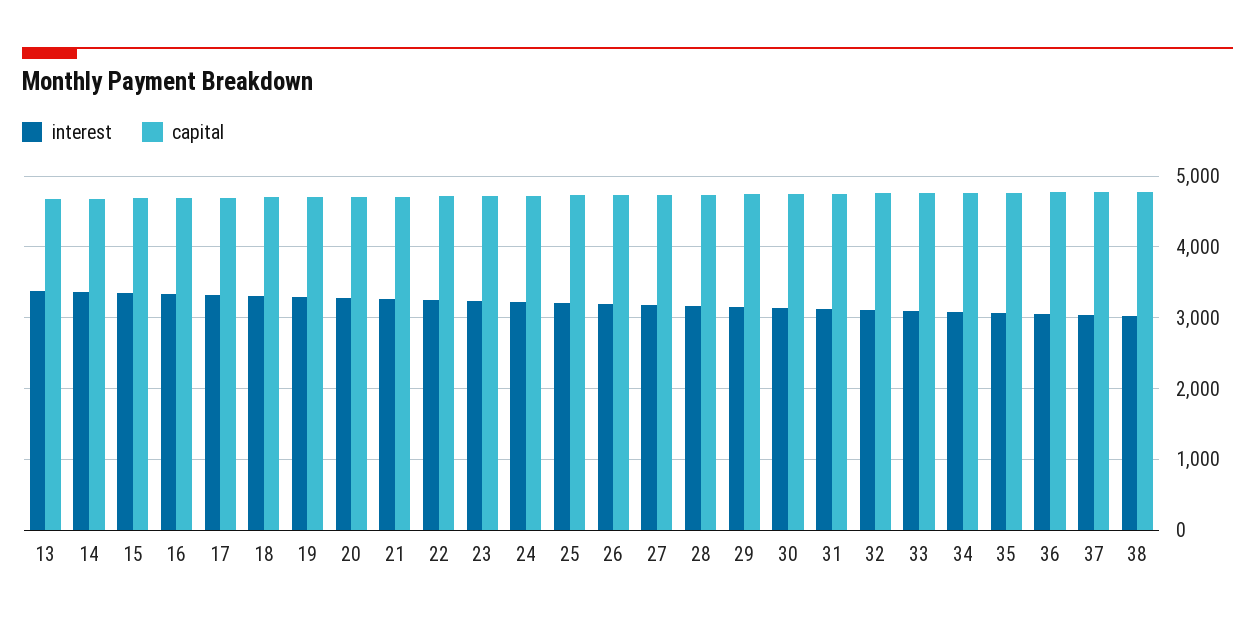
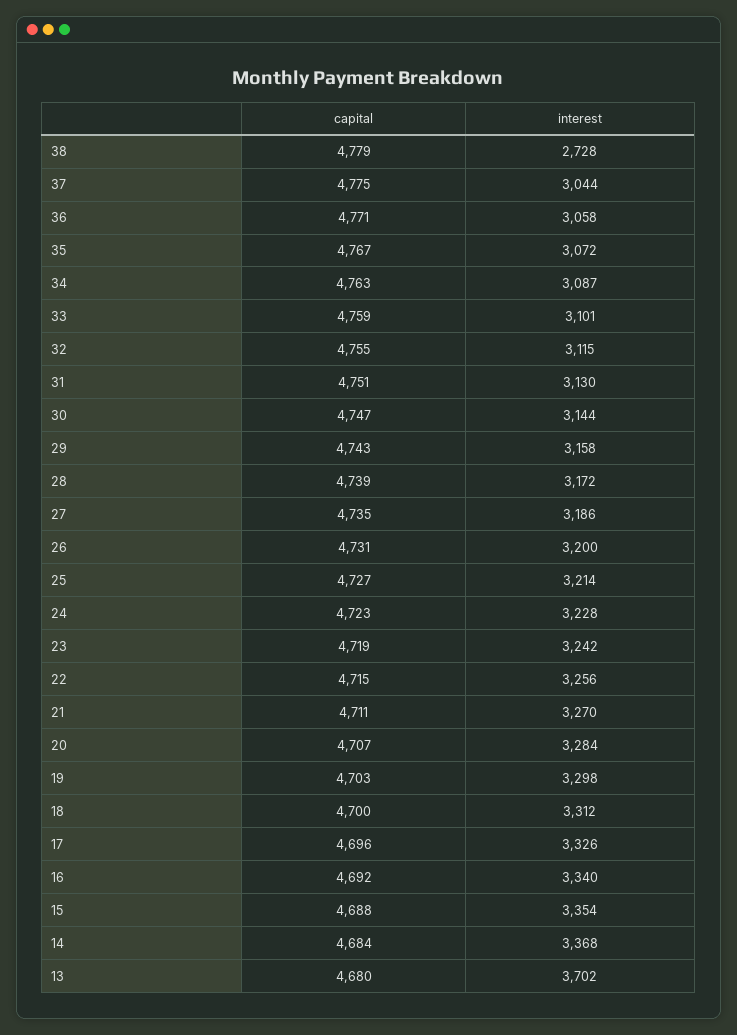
  {
    "interest": {
-     "13": 3400,
+     "13": 3702,
      "14": 3368,
      "15": 3354,
      "16": 3340,
      "17": 3326,
      "18": 3312,
      "19": 3298,
      "20": 3284,
      "21": 3270,
      "22": 3256,
      "23": 3242,
      "24": 3228,
      "25": 3214,
      "26": 3200,
      "27": 3186,
      "28": 3172,
      "29": 3158,
      "30": 3144,
      "31": 3130,
      "32": 3115,
      "33": 3101,
      "34": 3087,
      "35": 3072,
      "36": 3058,
      "37": 3044,
-     "38": 3000
+     "38": 2728
    },
    "capital": {
      "13": 4680,
      "14": 4684,
      "15": 4688,
      "16": 4692,
      "17": 4696,
      "18": 4700,
      "19": 4703,
      "20": 4707,
      "21": 4711,
      "22": 4715,
      "23": 4719,
      "24": 4723,
      "25": 4727,
      "26": 4731,
      "27": 4735,
      "28": 4739,
      "29": 4743,
      "30": 4747,
      "31": 4751,
      "32": 4755,
      "33": 4759,
      "34": 4763,
      "35": 4767,
      "36": 4771,
      "37": 4775,
      "38": 4779
    }
  }

